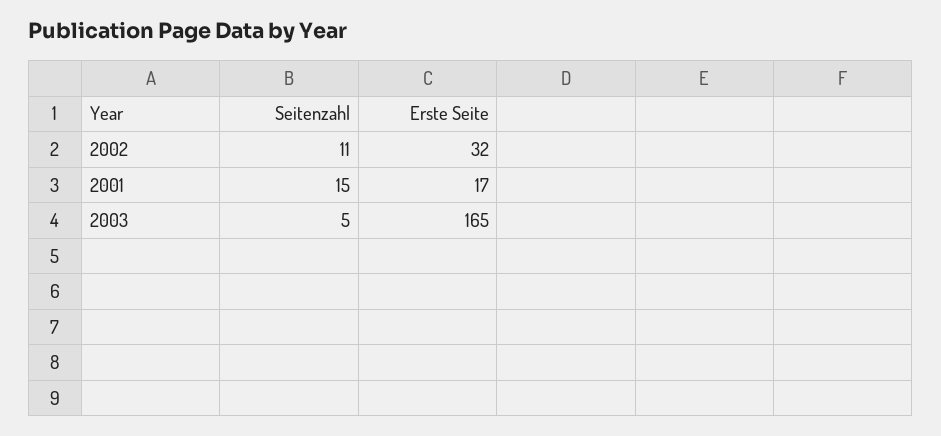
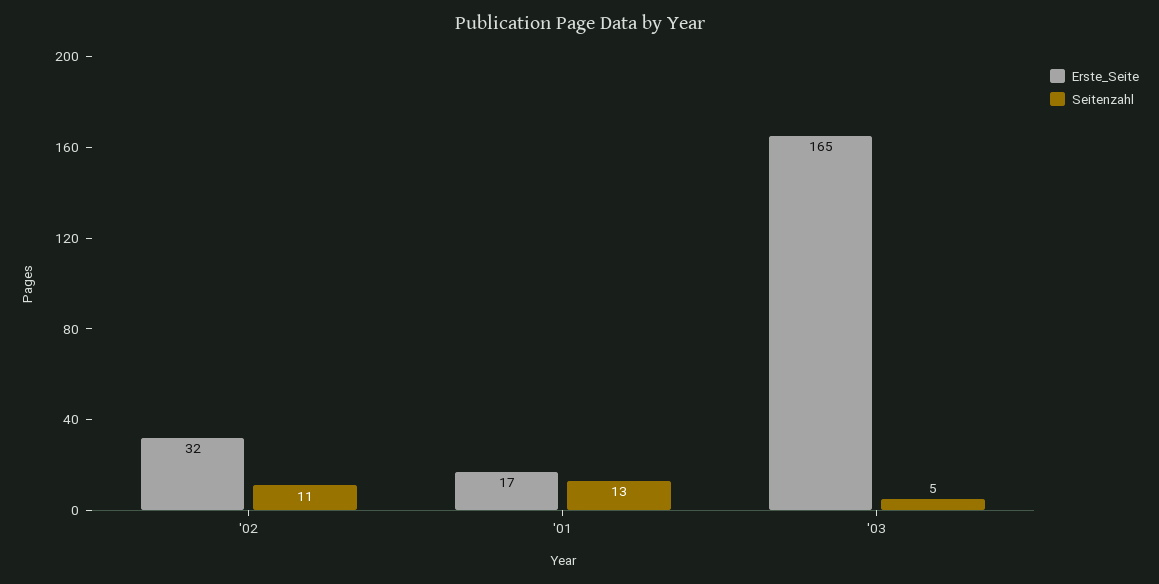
  {
    "Seitenzahl": {
      "2002": 11,
-     "2001": 15,
+     "2001": 13,
      "2003": 5
    },
    "Erste Seite": {
      "2002": 32,
      "2001": 17,
      "2003": 165
    }
  }

